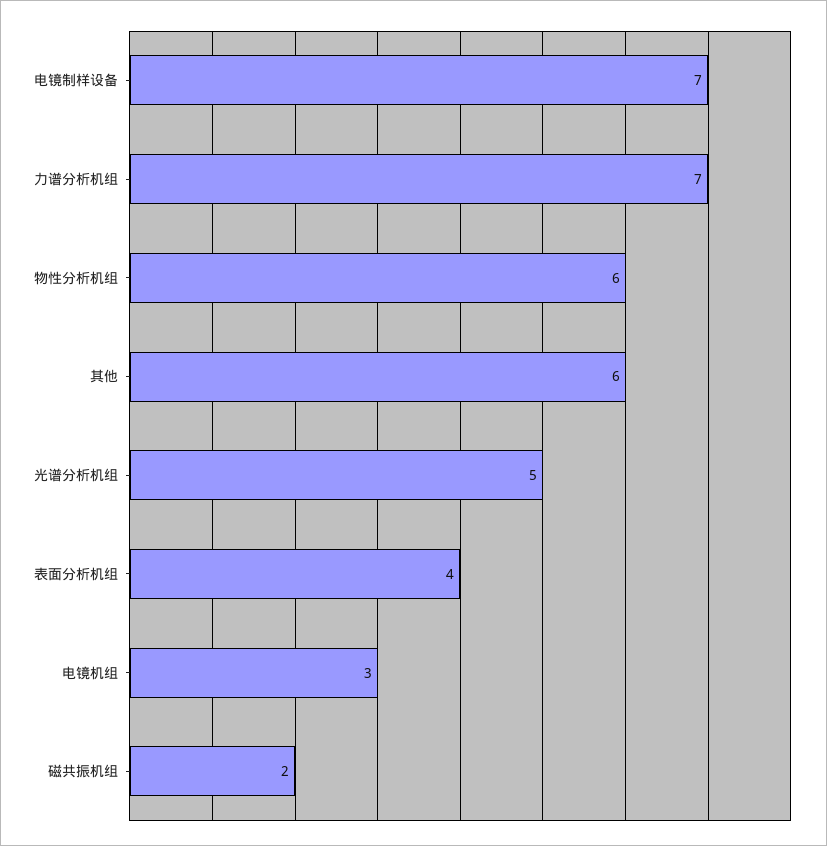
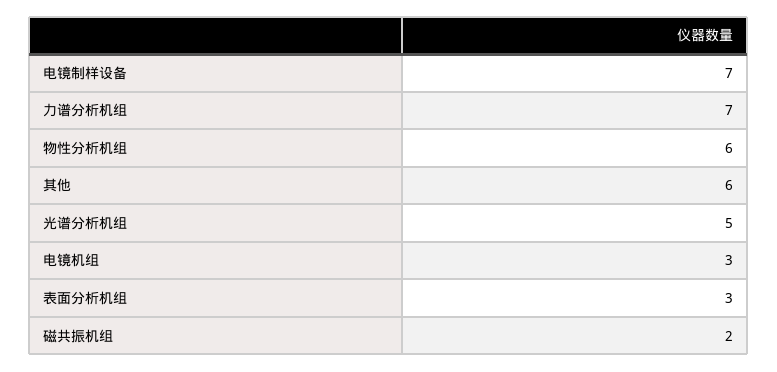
  {
    "电镜制样设备": 7,
    "力谱分析机组": 7,
    "物性分析机组": 6,
    "其他": 6,
    "光谱分析机组": 5,
-   "表面分析机组": 4,
+   "表面分析机组": 3,
    "电镜机组": 3,
    "磁共振机组": 2
  }

